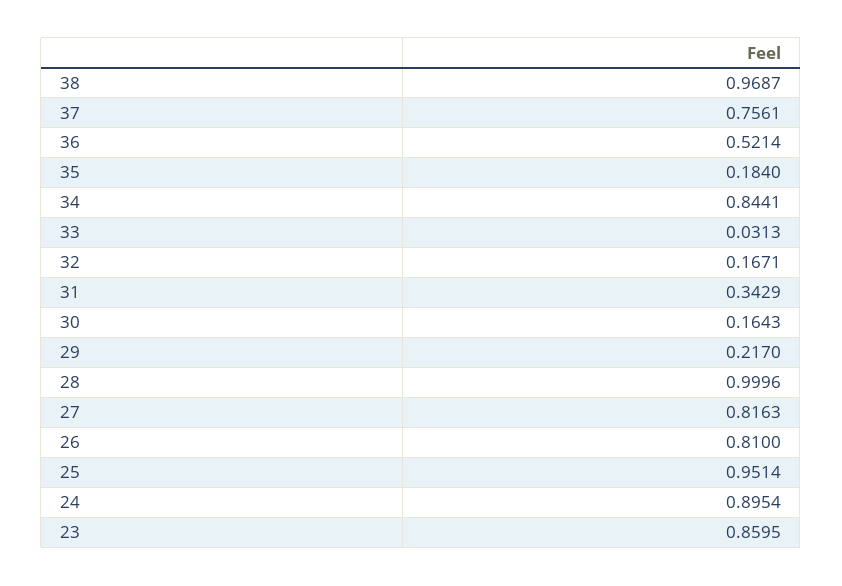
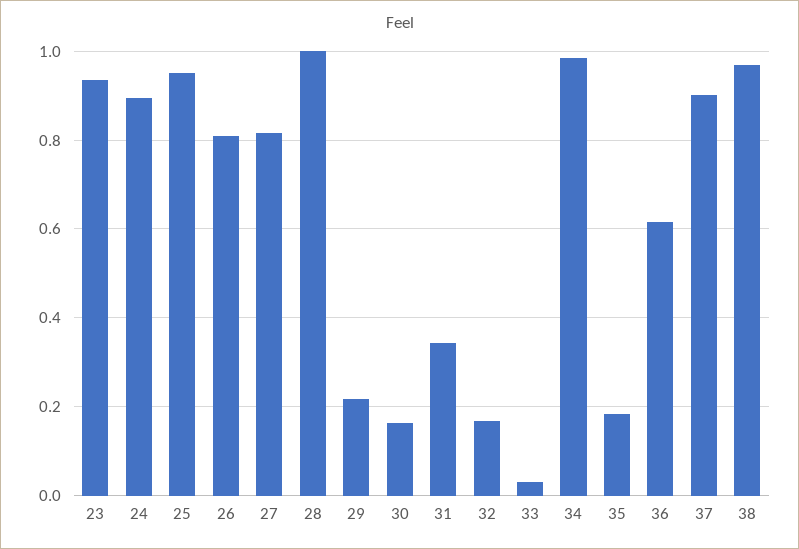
  {
    "38": 0.9687,
-   "37": 0.7561,
+   "37": 0.9,
-   "36": 0.5214,
+   "36": 0.62,
    "35": 0.184,
-   "34": 0.8441,
+   "34": 0.98,
    "33": 0.0313,
    "32": 0.1671,
    "31": 0.3429,
    "30": 0.1643,
    "29": 0.217,
    "28": 0.9996,
    "27": 0.8163,
    "26": 0.81,
    "25": 0.9514,
    "24": 0.8954,
-   "23": 0.8595
+   "23": 0.94
  }

